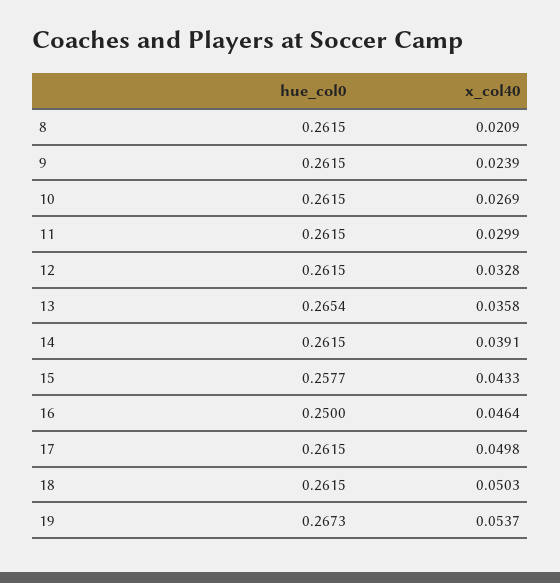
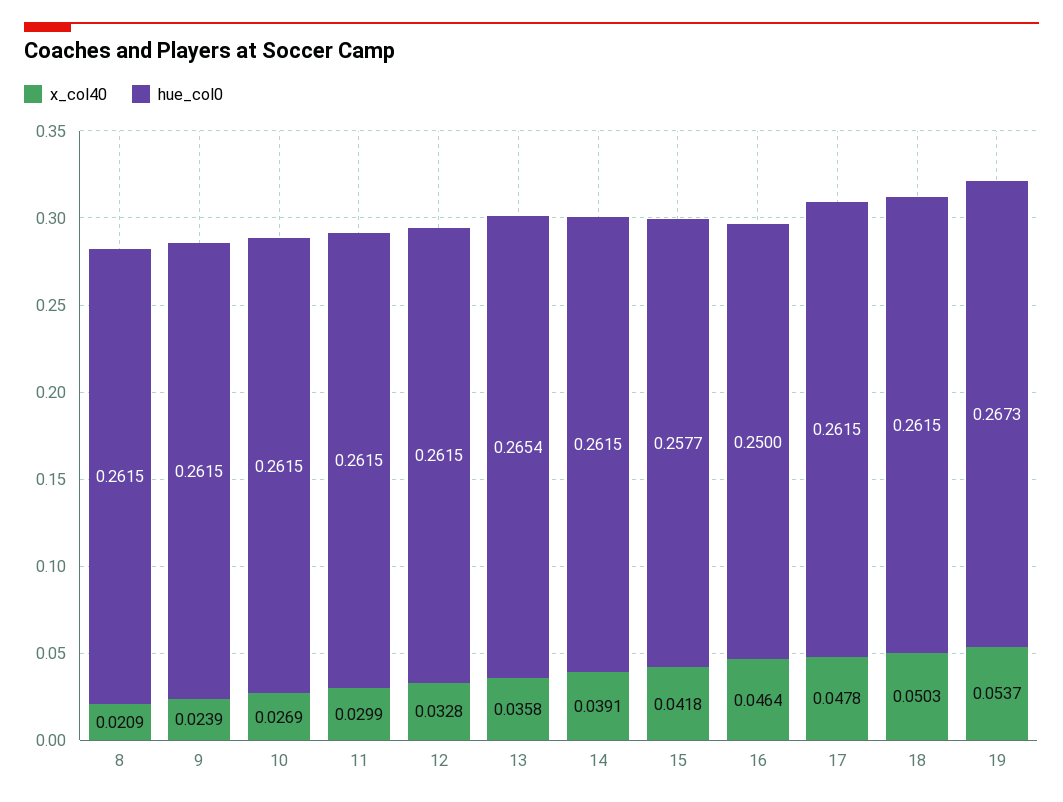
  {
    "hue_col0": {
      "8": 0.2615,
      "9": 0.2615,
      "10": 0.2615,
      "11": 0.2615,
      "12": 0.2615,
      "13": 0.2654,
      "14": 0.2615,
      "15": 0.2577,
      "16": 0.25,
      "17": 0.2615,
      "18": 0.2615,
      "19": 0.2673
    },
    "x_col40": {
      "8": 0.0209,
      "9": 0.0239,
      "10": 0.0269,
      "11": 0.0299,
      "12": 0.0328,
      "13": 0.0358,
      "14": 0.0391,
-     "15": 0.0433,
+     "15": 0.0418,
      "16": 0.0464,
-     "17": 0.0498,
+     "17": 0.0478,
      "18": 0.0503,
      "19": 0.0537
    }
  }

